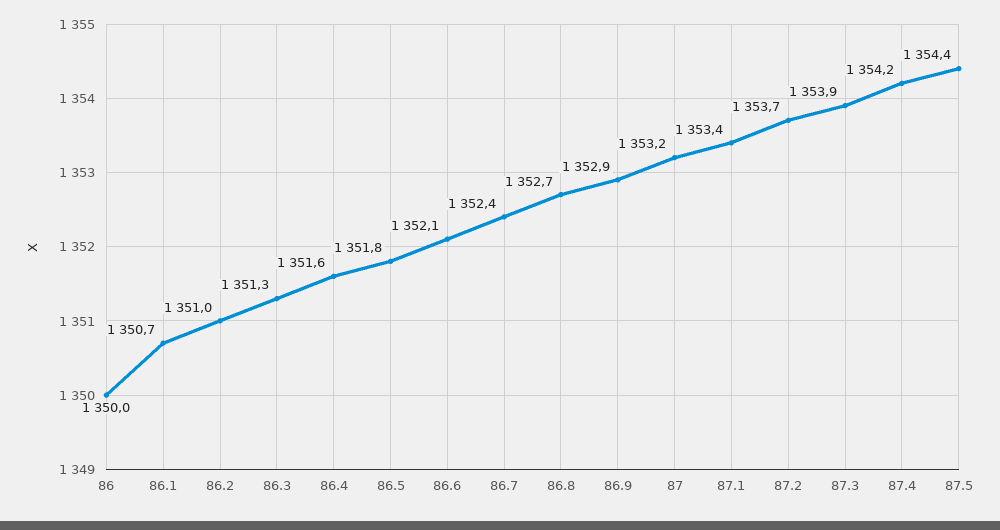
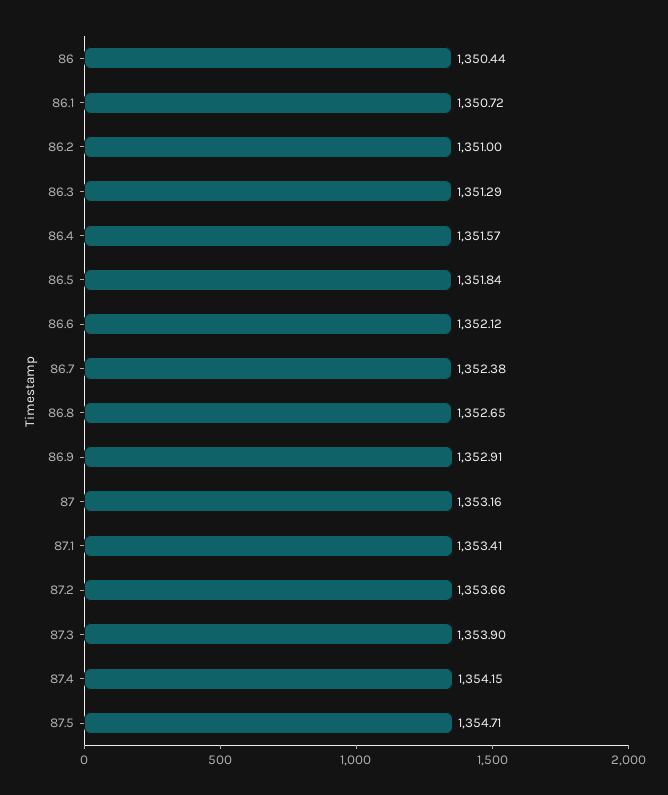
  {
-   "86": 1350,
+   "86": 1350.44,
    "86.1": 1350.72,
    "86.2": 1351,
    "86.3": 1351.29,
    "86.4": 1351.57,
    "86.5": 1351.84,
    "86.6": 1352.12,
    "86.7": 1352.38,
    "86.8": 1352.65,
    "86.9": 1352.91,
    "87": 1353.16,
    "87.1": 1353.41,
    "87.2": 1353.66,
    "87.3": 1353.9,
    "87.4": 1354.15,
-   "87.5": 1354.4
+   "87.5": 1354.71
  }

